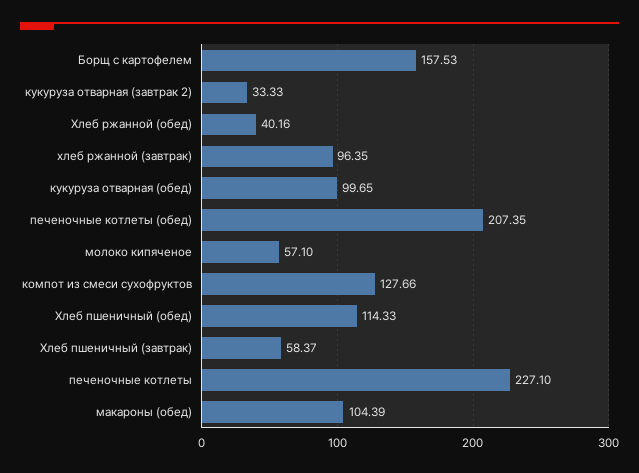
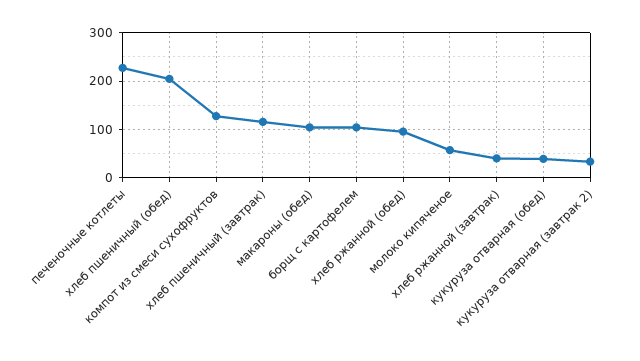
  {
-   "Борщ с картофелем": 157.53,
+   "Борщ с картофелем": 100,
    "кукуруза отварная (завтрак 2)": 33.33,
-   "Хлеб ржанной (обед)": 40.16,
+   "Хлеб ржанной (обед)": 100,
-   "хлеб ржанной (завтрак)": 96.35,
+   "хлеб ржанной (завтрак)": 40,
-   "кукуруза отварная (обед)": 99.65,
+   "кукуруза отварная (обед)": 40,
-   "печеночные котлеты (обед)": 207.35,
    "молоко кипяченое": 57.1,
    "компот из смеси сухофруктов": 127.66,
-   "Хлеб пшеничный (обед)": 114.33,
+   "Хлеб пшеничный (обед)": 200,
-   "Хлеб пшеничный (завтрак)": 58.37,
+   "Хлеб пшеничный (завтрак)": 120,
    "печеночные котлеты": 227.1,
    "макароны (обед)": 104.39
  }

